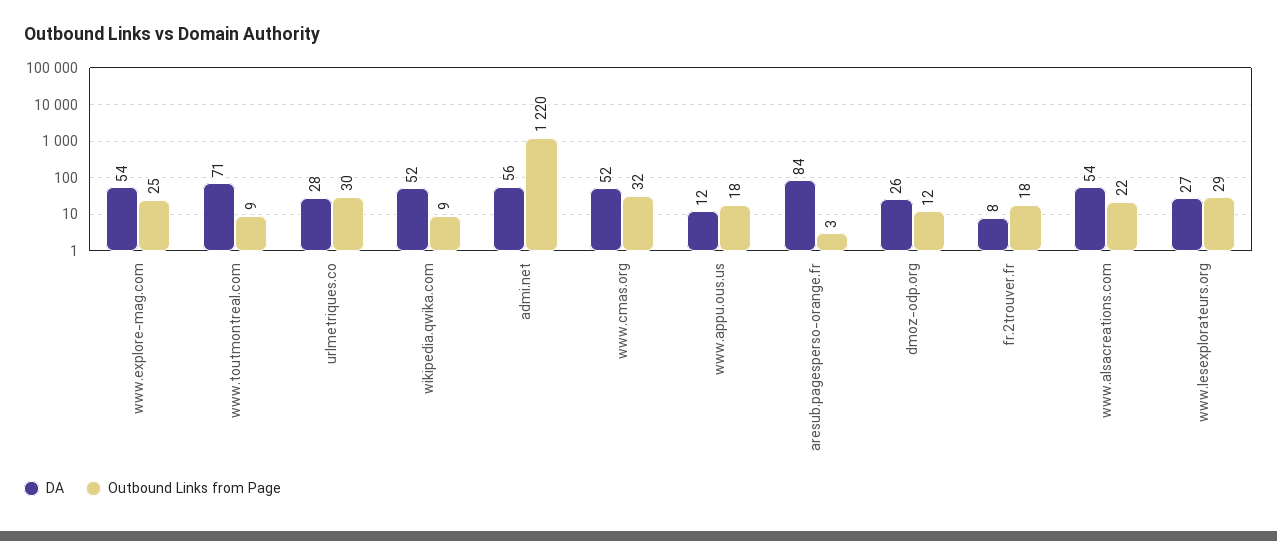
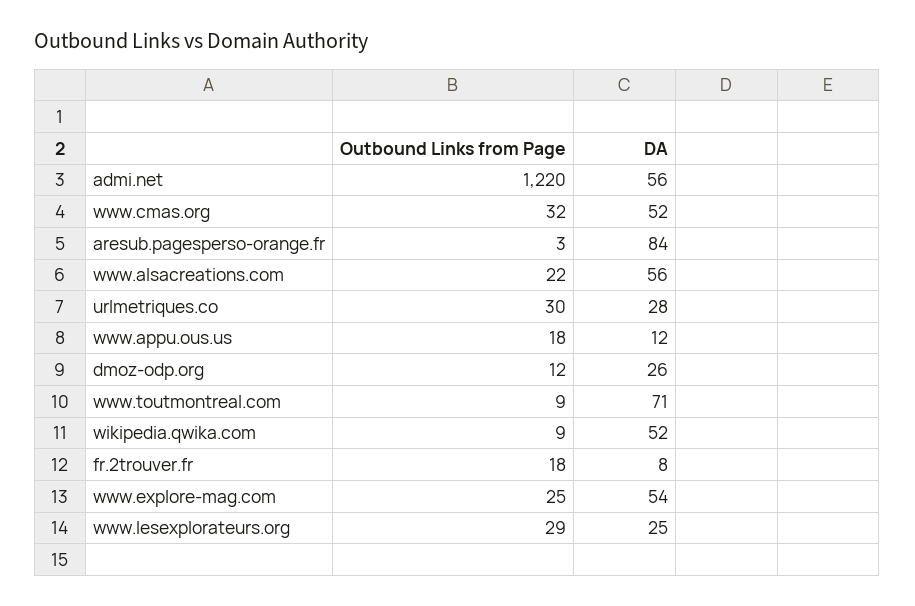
  {
    "DA": {
      "www.explore-mag.com": 54,
      "www.toutmontreal.com": 71,
      "urlmetriques.co": 28,
      "wikipedia.qwika.com": 52,
      "admi.net": 56,
      "www.cmas.org": 52,
      "www.appu.ous.us": 12,
      "aresub.pagesperso-orange.fr": 84,
      "dmoz-odp.org": 26,
      "fr.2trouver.fr": 8,
-     "www.alsacreations.com": 54,
+     "www.alsacreations.com": 56,
-     "www.lesexplorateurs.org": 27
+     "www.lesexplorateurs.org": 25
    },
    "Outbound Links from Page": {
      "www.explore-mag.com": 25,
      "www.toutmontreal.com": 9,
      "urlmetriques.co": 30,
      "wikipedia.qwika.com": 9,
      "admi.net": 1220,
      "www.cmas.org": 32,
      "www.appu.ous.us": 18,
      "aresub.pagesperso-orange.fr": 3,
      "dmoz-odp.org": 12,
      "fr.2trouver.fr": 18,
      "www.alsacreations.com": 22,
      "www.lesexplorateurs.org": 29
    }
  }

